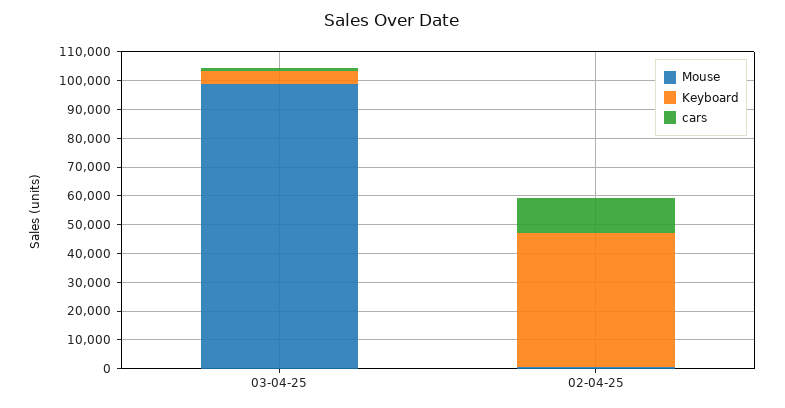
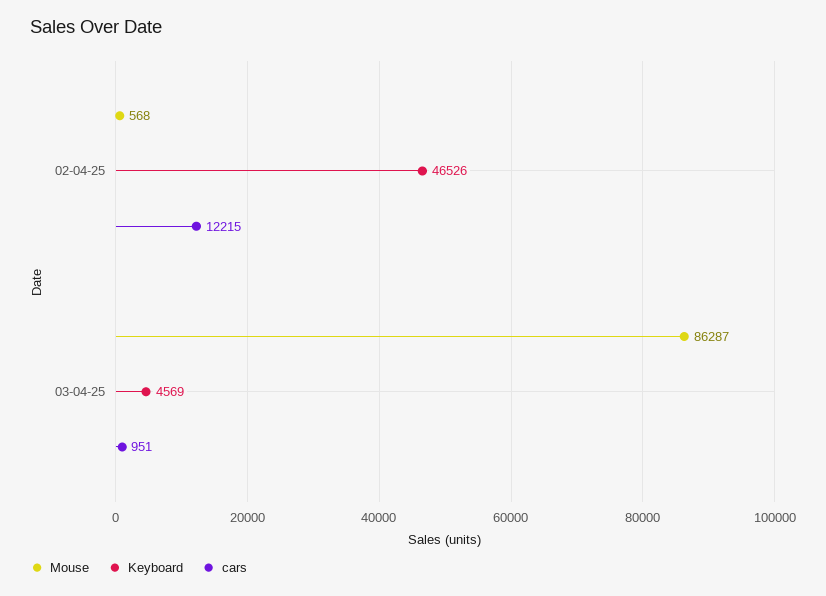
  {
    "Mouse": {
-     "03-04-25": 100000,
+     "03-04-25": 86287,
      "02-04-25": 568
    },
    "Keyboard": {
      "03-04-25": 4569,
      "02-04-25": 46526
    },
    "cars": {
      "03-04-25": 951,
      "02-04-25": 12215
    }
  }

